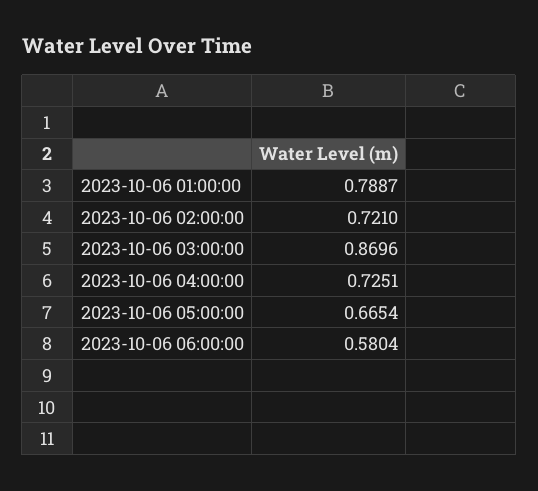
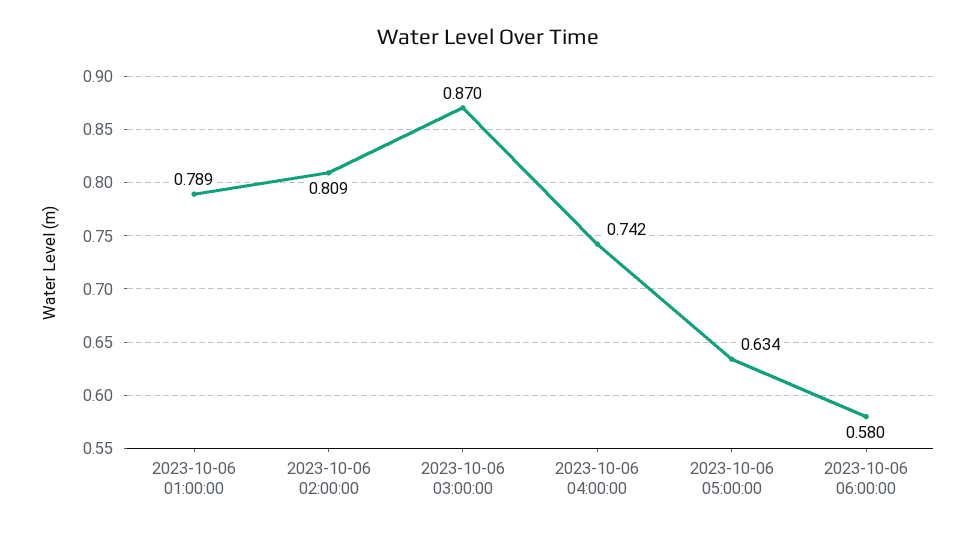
  {
    "2023-10-06 01:00:00": 0.7887,
-   "2023-10-06 02:00:00": 0.721,
+   "2023-10-06 02:00:00": 0.809,
    "2023-10-06 03:00:00": 0.8696,
-   "2023-10-06 04:00:00": 0.7251,
+   "2023-10-06 04:00:00": 0.742,
-   "2023-10-06 05:00:00": 0.6654,
+   "2023-10-06 05:00:00": 0.634,
    "2023-10-06 06:00:00": 0.5804
  }

